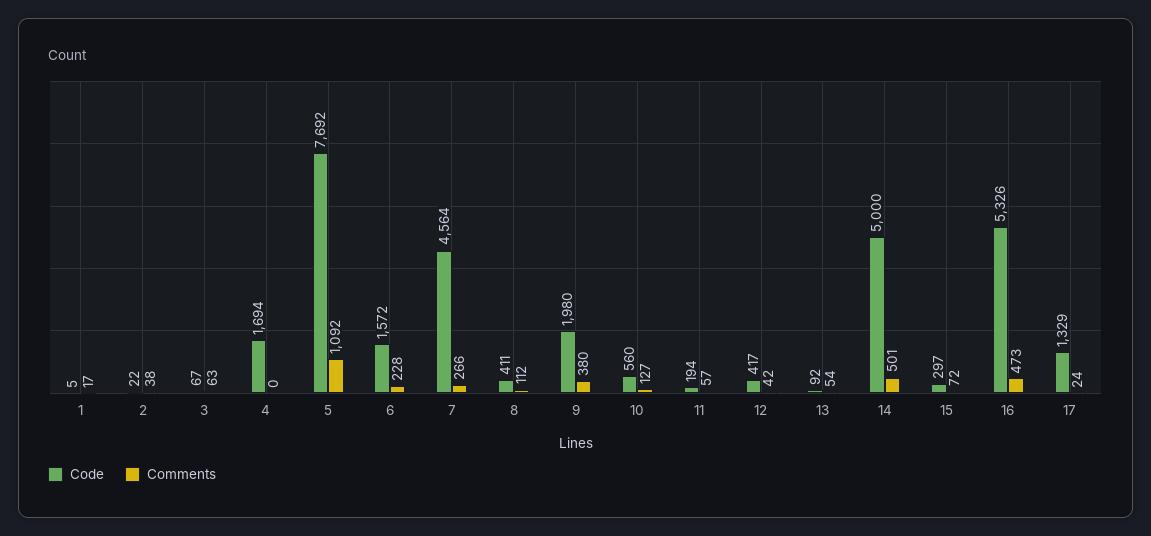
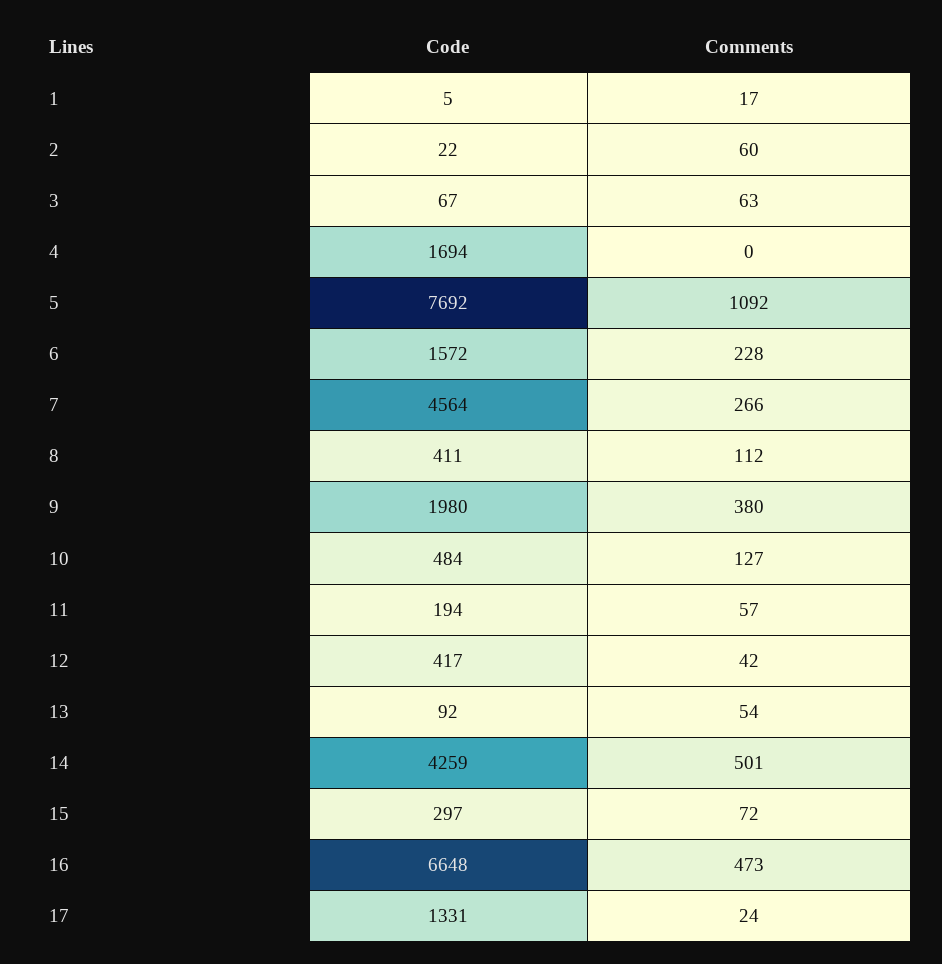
  {
    "Code": {
      "1": 5,
      "2": 22,
      "3": 67,
      "4": 1694,
      "5": 7692,
      "6": 1572,
      "7": 4564,
      "8": 411,
      "9": 1980,
-     "10": 560,
+     "10": 484,
      "11": 194,
      "12": 417,
      "13": 92,
-     "14": 5000,
+     "14": 4259,
      "15": 297,
-     "16": 5326,
+     "16": 6648,
-     "17": 1329
+     "17": 1331
    },
    "Comments": {
      "1": 17,
-     "2": 38,
+     "2": 60,
      "3": 63,
      "4": 0,
      "5": 1092,
      "6": 228,
      "7": 266,
      "8": 112,
      "9": 380,
      "10": 127,
      "11": 57,
      "12": 42,
      "13": 54,
      "14": 501,
      "15": 72,
      "16": 473,
      "17": 24
    }
  }

